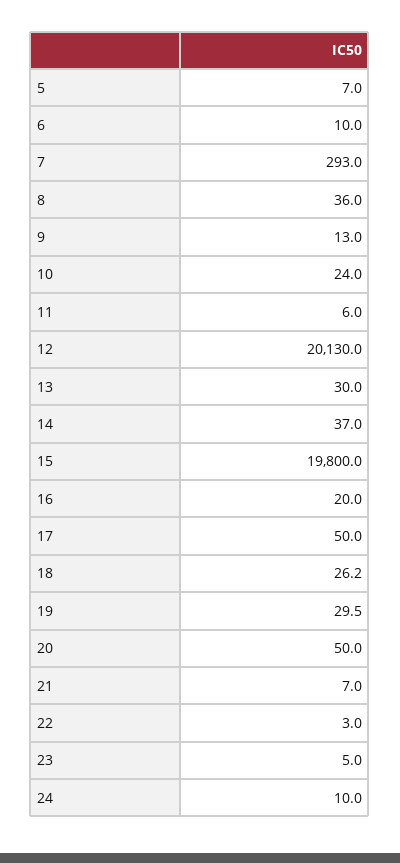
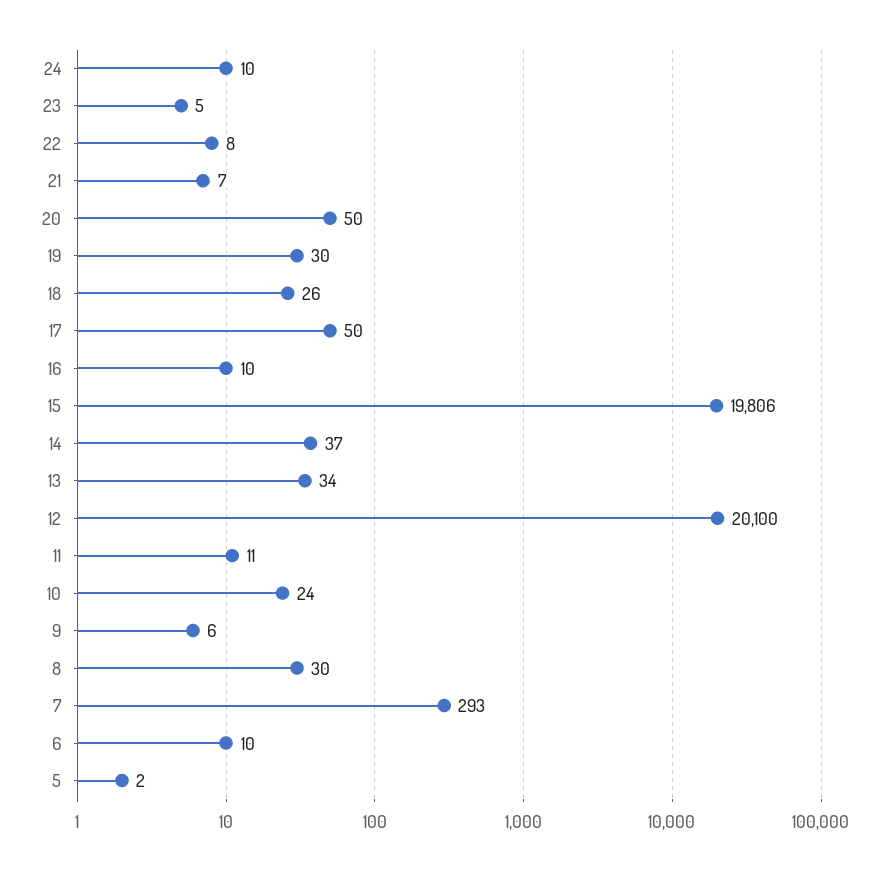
  {
-   "5": 7,
+   "5": 2,
    "6": 10,
    "7": 293,
-   "8": 36,
+   "8": 30,
-   "9": 13,
+   "9": 6,
    "10": 24,
-   "11": 6,
+   "11": 11,
-   "12": 20130,
+   "12": 20100,
-   "13": 30,
+   "13": 34,
    "14": 37,
-   "15": 19800,
+   "15": 19806,
-   "16": 20,
+   "16": 10,
    "17": 50,
    "18": 26.2,
    "19": 29.5,
    "20": 50,
    "21": 7,
-   "22": 3,
+   "22": 8,
    "23": 5,
    "24": 10
  }

